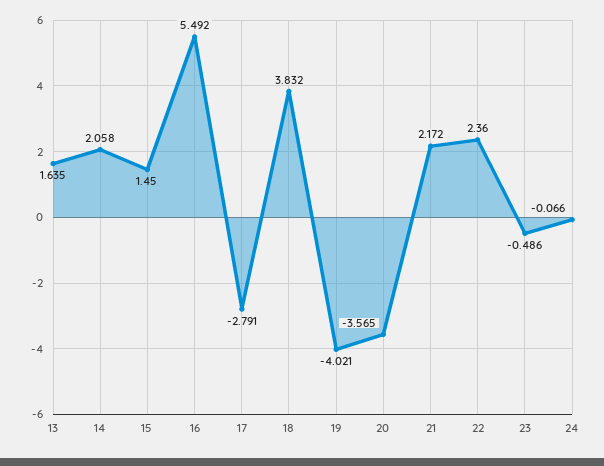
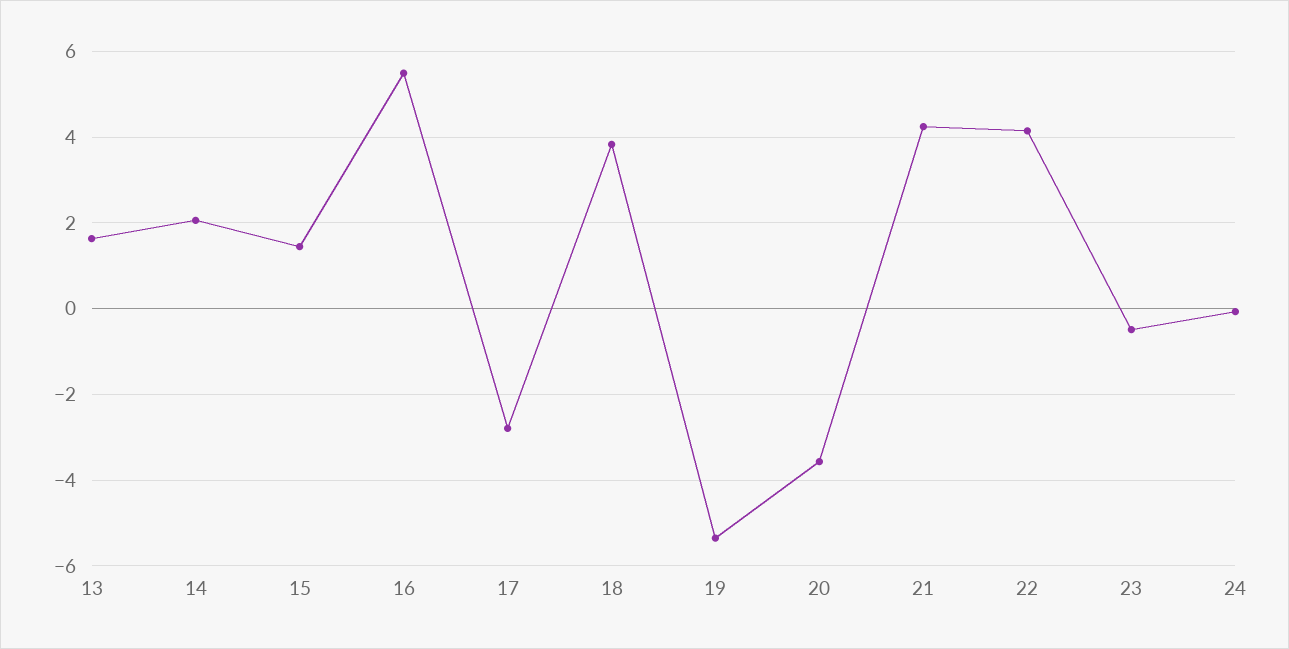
  {
    "13": 1.635,
    "14": 2.058,
    "15": 1.45,
    "16": 5.492,
    "17": -2.791,
    "18": 3.832,
-   "19": -4.021,
+   "19": -5.4,
    "20": -3.565,
-   "21": 2.172,
+   "21": 4.2,
-   "22": 2.36,
+   "22": 4.2,
    "23": -0.486,
    "24": -0.066
  }

